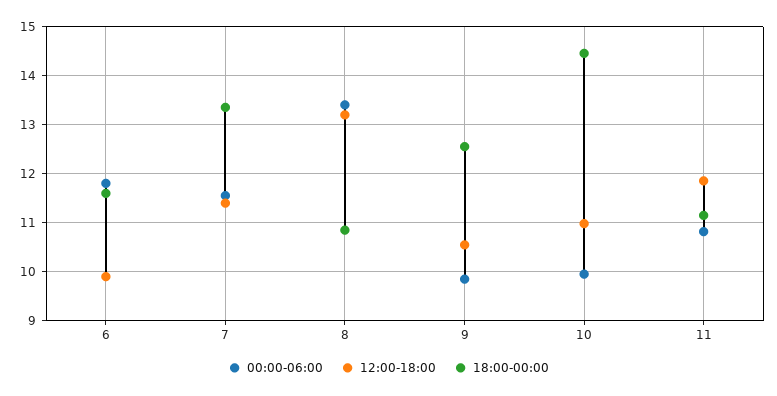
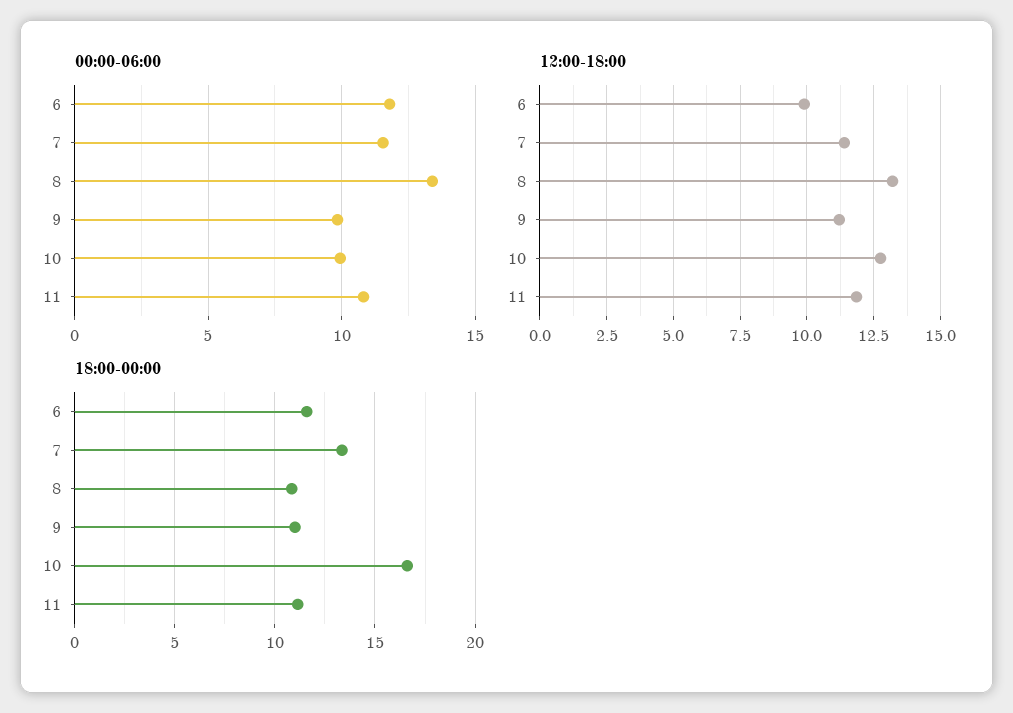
  {
    "00:00-06:00": {
      "6": 11.8,
      "7": 11.6,
      "8": 13.4,
      "9": 9.8,
      "10": 10,
      "11": 10.8
    },
    "12:00-18:00": {
      "6": 10,
      "7": 11.4,
      "8": 13.2,
-     "9": 10.6,
+     "9": 11.25,
-     "10": 11,
+     "10": 12.75,
      "11": 11.8
    },
    "18:00-00:00": {
      "6": 11.6,
      "7": 13.4,
      "8": 10.8,
-     "9": 12.6,
+     "9": 11,
-     "10": 14.4,
+     "10": 16.5,
      "11": 11.2
    }
  }

